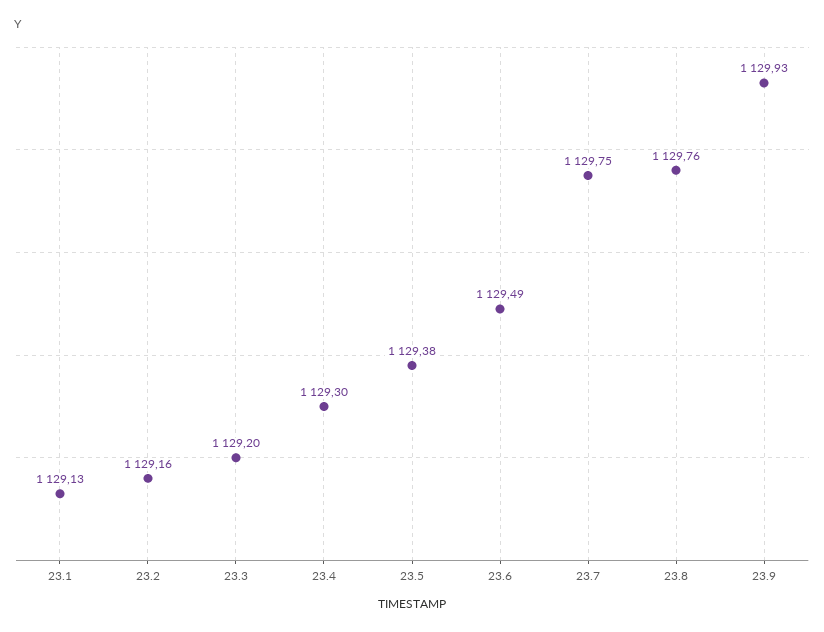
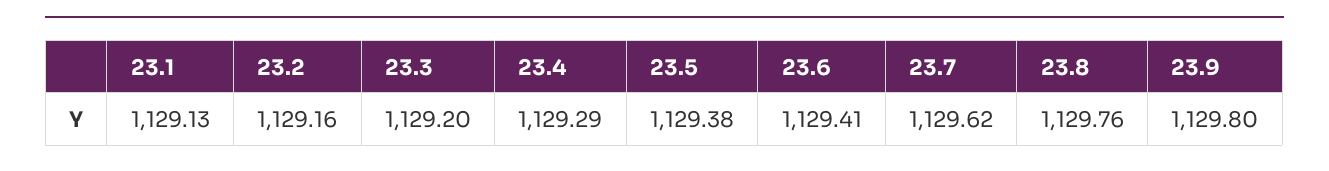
  {
    "23.1": 1129.13,
    "23.2": 1129.16,
    "23.3": 1129.2,
-   "23.4": 1129.3,
+   "23.4": 1129.29,
    "23.5": 1129.38,
-   "23.6": 1129.49,
+   "23.6": 1129.41,
-   "23.7": 1129.75,
+   "23.7": 1129.62,
    "23.8": 1129.76,
-   "23.9": 1129.93
+   "23.9": 1129.8
  }

